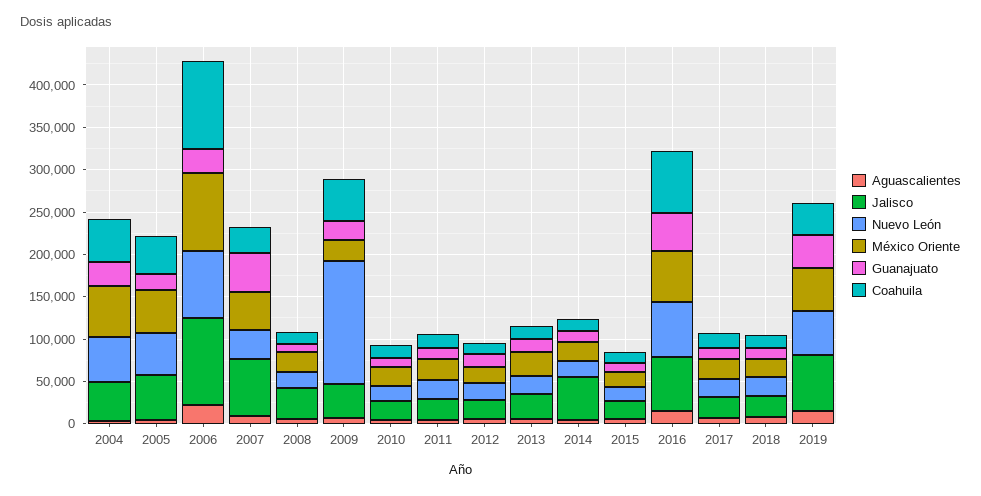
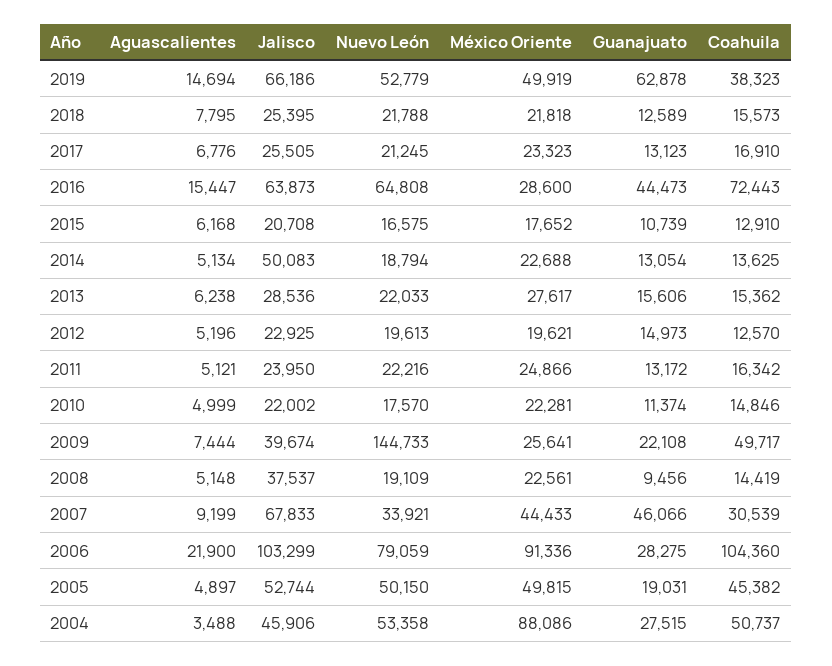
  {
    "Aguascalientes": {
      "2004": 3488,
      "2005": 4897,
      "2006": 21900,
      "2007": 9199,
      "2008": 5148,
      "2009": 7444,
      "2010": 4999,
      "2011": 5121,
      "2012": 5196,
      "2013": 6238,
      "2014": 5134,
      "2015": 6168,
      "2016": 15447,
      "2017": 6776,
      "2018": 7795,
      "2019": 14694
    },
    "Jalisco": {
      "2004": 45906,
      "2005": 52744,
      "2006": 103299,
      "2007": 67833,
      "2008": 37537,
      "2009": 39674,
      "2010": 22002,
      "2011": 23950,
      "2012": 22925,
      "2013": 28536,
      "2014": 50083,
      "2015": 20708,
      "2016": 63873,
      "2017": 25505,
      "2018": 25395,
      "2019": 66186
    },
    "Nuevo León": {
      "2004": 53358,
      "2005": 50150,
      "2006": 79059,
      "2007": 33921,
      "2008": 19109,
      "2009": 144733,
      "2010": 17570,
      "2011": 22216,
      "2012": 19613,
      "2013": 22033,
      "2014": 18794,
      "2015": 16575,
      "2016": 64808,
      "2017": 21245,
      "2018": 21788,
      "2019": 52779
    },
    "México Oriente": {
-     "2004": 60000,
+     "2004": 88086,
      "2005": 49815,
      "2006": 91336,
      "2007": 44433,
      "2008": 22561,
      "2009": 25641,
      "2010": 22281,
      "2011": 24866,
      "2012": 19621,
      "2013": 27617,
      "2014": 22688,
      "2015": 17652,
-     "2016": 60000,
+     "2016": 28600,
      "2017": 23323,
      "2018": 21818,
      "2019": 49919
    },
    "Guanajuato": {
      "2004": 27515,
      "2005": 19031,
      "2006": 28275,
      "2007": 46066,
      "2008": 9456,
      "2009": 22108,
      "2010": 11374,
      "2011": 13172,
      "2012": 14973,
      "2013": 15606,
      "2014": 13054,
      "2015": 10739,
      "2016": 44473,
      "2017": 13123,
      "2018": 12589,
-     "2019": 40000
+     "2019": 62878
    },
    "Coahuila": {
      "2004": 50737,
      "2005": 45382,
      "2006": 104360,
      "2007": 30539,
      "2008": 14419,
      "2009": 49717,
      "2010": 14846,
      "2011": 16342,
      "2012": 12570,
      "2013": 15362,
      "2014": 13625,
      "2015": 12910,
      "2016": 72443,
      "2017": 16910,
      "2018": 15573,
      "2019": 38323
    }
  }

